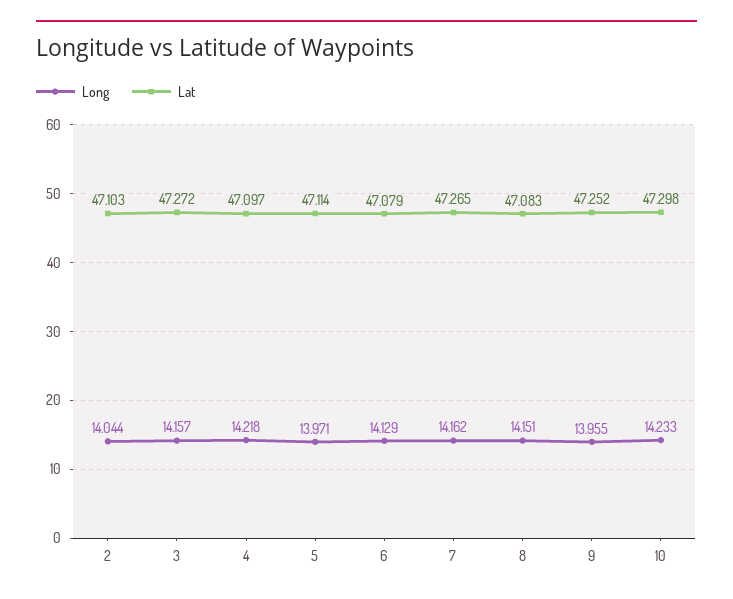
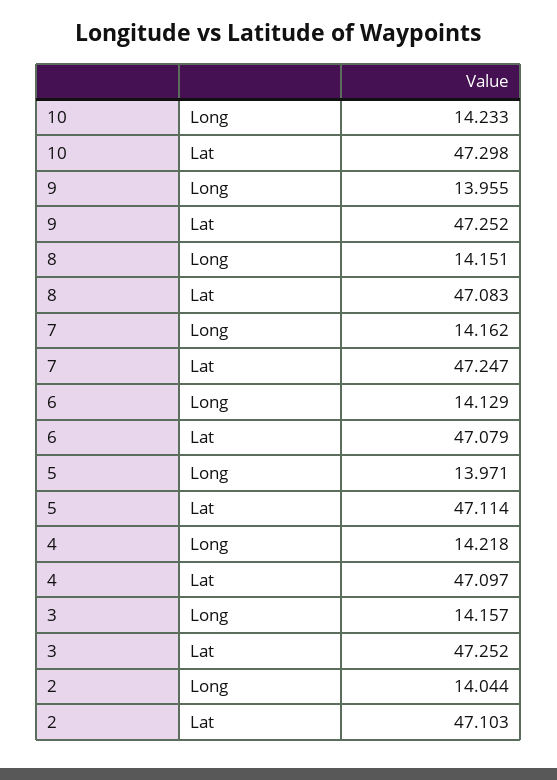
  {
    "Long": {
      "2": 14.044,
      "3": 14.157,
      "4": 14.218,
      "5": 13.971,
      "6": 14.129,
      "7": 14.162,
      "8": 14.151,
      "9": 13.955,
      "10": 14.233
    },
    "Lat": {
      "2": 47.103,
-     "3": 47.272,
+     "3": 47.252,
      "4": 47.097,
      "5": 47.114,
      "6": 47.079,
-     "7": 47.265,
+     "7": 47.247,
      "8": 47.083,
      "9": 47.252,
      "10": 47.298
    }
  }

